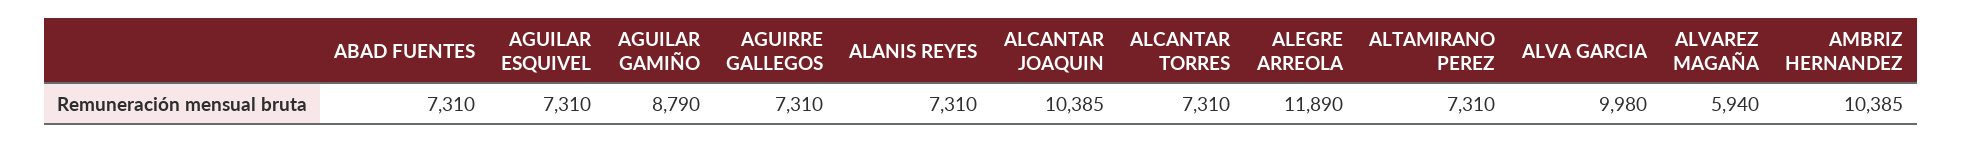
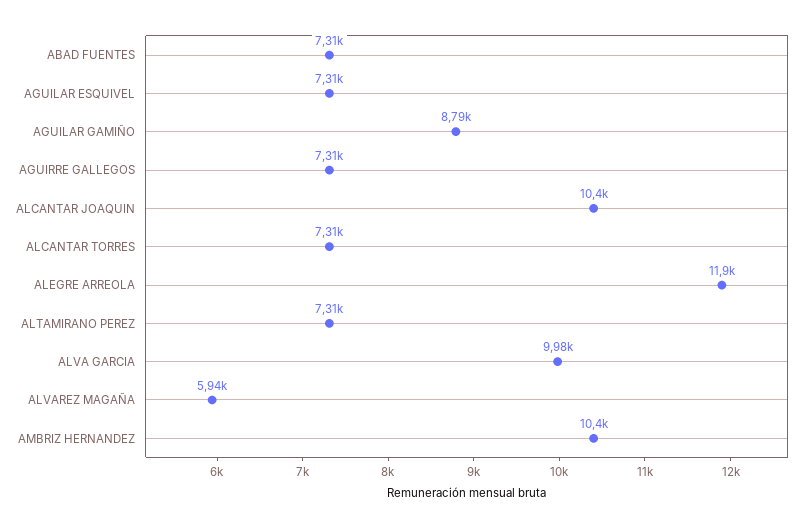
  {
    "ABAD FUENTES": 7310,
    "AGUILAR ESQUIVEL": 7310,
    "AGUILAR GAMIÑO": 8790,
    "AGUIRRE GALLEGOS": 7310,
-   "ALANIS REYES": 7310,
    "ALCANTAR JOAQUIN": 10385,
    "ALCANTAR TORRES": 7310,
    "ALEGRE ARREOLA": 11890,
    "ALTAMIRANO PEREZ": 7310,
    "ALVA GARCIA": 9980,
    "ALVAREZ MAGAÑA": 5940,
    "AMBRIZ HERNANDEZ": 10385
  }

